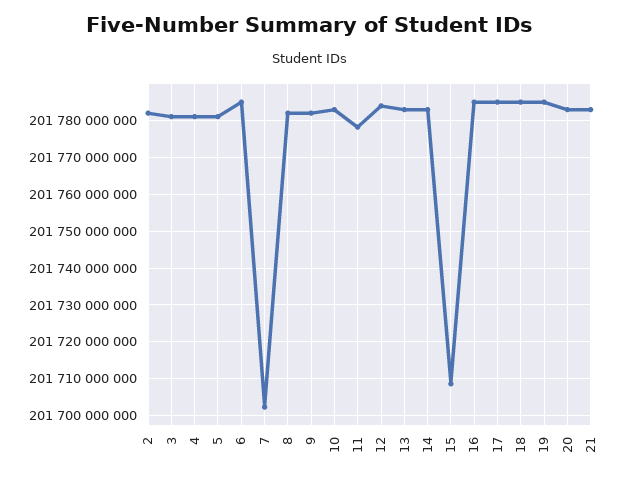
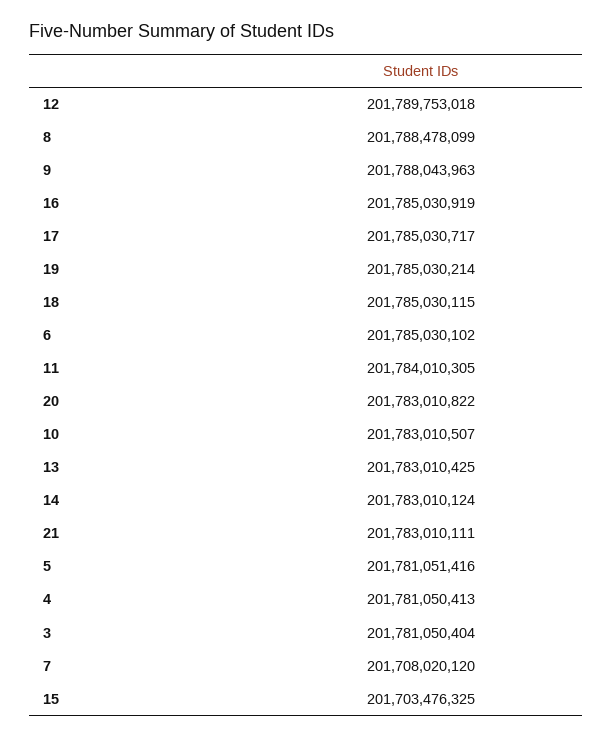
  {
-   "2": 201782000000,
    "3": 201781050404,
    "4": 201781050413,
    "5": 201781051416,
    "6": 201785030102,
-   "7": 201702000000,
+   "7": 201708020120,
-   "8": 201782000000,
+   "8": 201788478099,
-   "9": 201782000000,
+   "9": 201788043963,
    "10": 201783010507,
-   "11": 201778000000,
+   "11": 201784010305,
-   "12": 201784000000,
+   "12": 201789753018,
    "13": 201783010425,
    "14": 201783010124,
-   "15": 201708000000,
+   "15": 201703476325,
    "16": 201785030919,
    "17": 201785030717,
    "18": 201785030115,
    "19": 201785030214,
    "20": 201783010822,
    "21": 201783010111
  }

